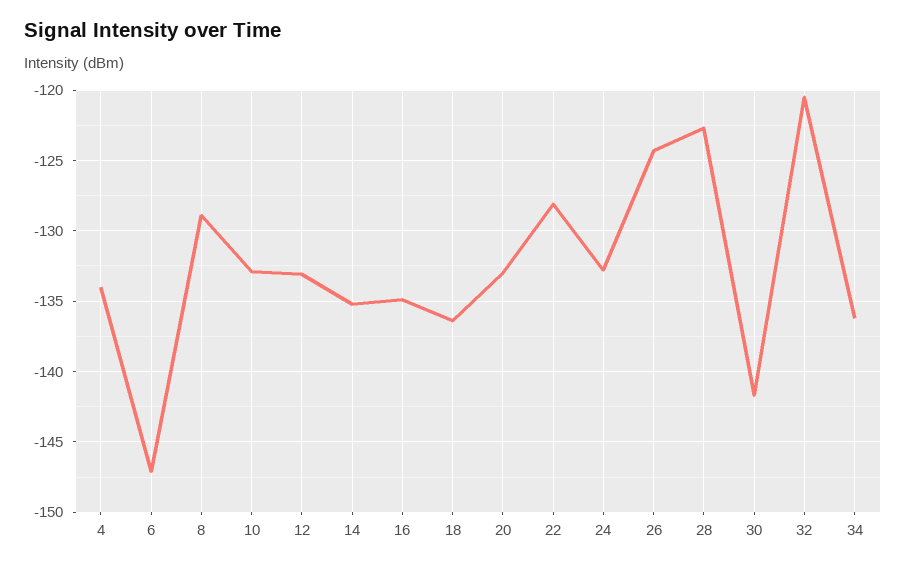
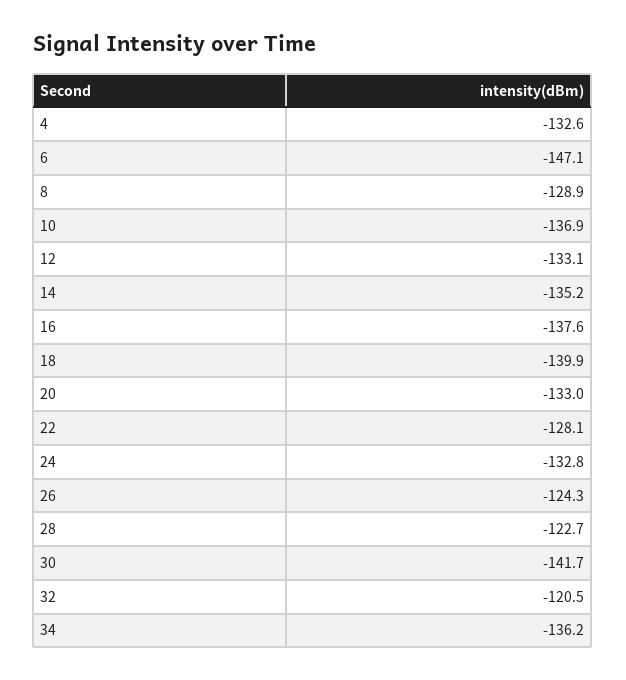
  {
-   "4": -134,
+   "4": -132.6,
    "6": -147.1,
    "8": -128.9,
-   "10": -133,
+   "10": -136.9,
    "12": -133.1,
    "14": -135.2,
-   "16": -135,
+   "16": -137.6,
-   "18": -136.5,
+   "18": -139.9,
    "20": -133,
    "22": -128.1,
    "24": -132.8,
    "26": -124.3,
    "28": -122.7,
    "30": -141.7,
    "32": -120.5,
    "34": -136.2
  }

